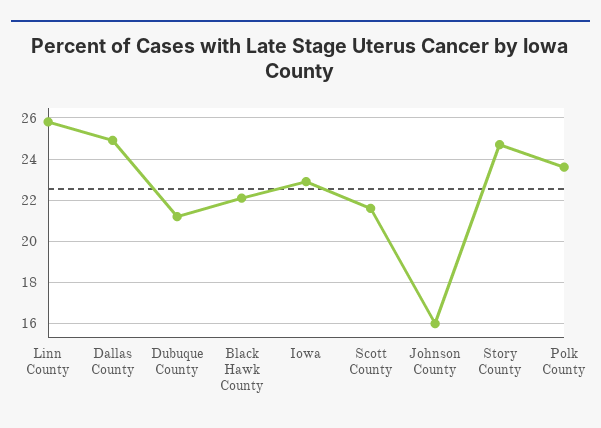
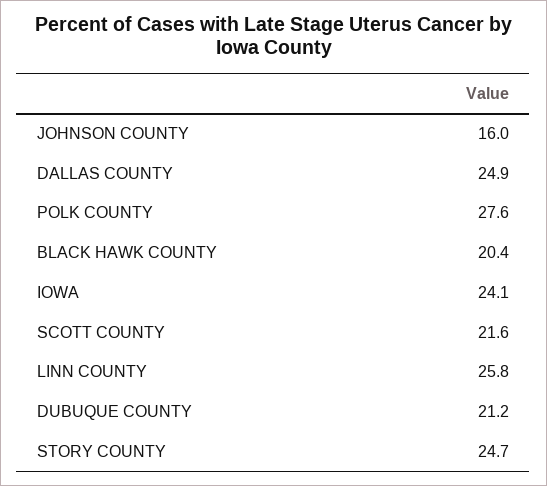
  {
    "Linn County": 25.8,
    "Dallas County": 24.9,
    "Dubuque County": 21.2,
-   "Black Hawk County": 22,
+   "Black Hawk County": 20.4,
-   "Iowa": 23,
+   "Iowa": 24.1,
    "Scott County": 21.6,
    "Johnson County": 16,
    "Story County": 24.7,
-   "Polk County": 23.5
+   "Polk County": 27.6
  }

